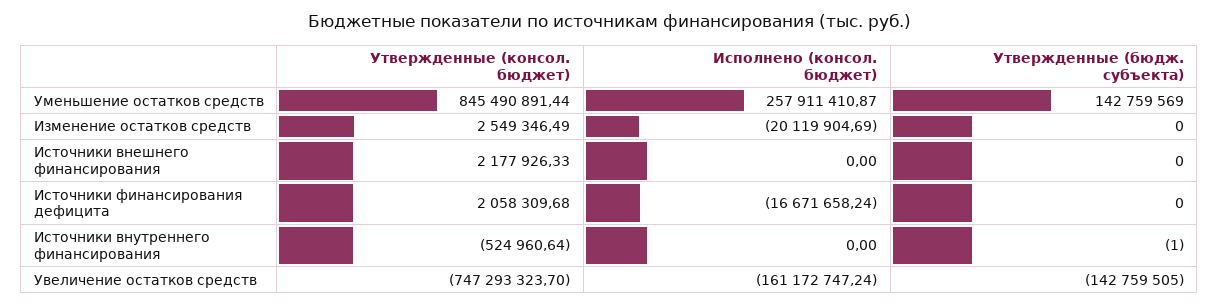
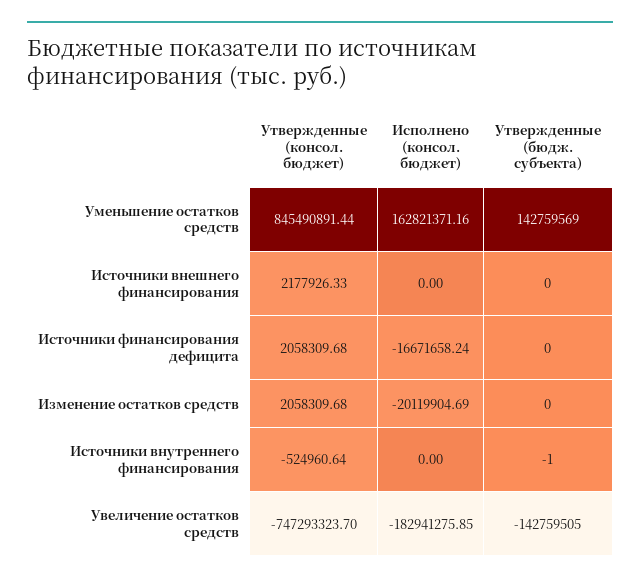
  {
    "Утвержденные (консол. бюджет)": {
      "Уменьшение остатков средств": 845490891.44,
-     "Изменение остатков средств": 2549346.49,
+     "Изменение остатков средств": 2058309.68,
      "Источники внешнего финансирования": 2177926.33,
      "Источники финансирования дефицита": 2058309.68,
      "Источники внутреннего финансирования": -524960.64,
      "Увеличение остатков средств": -747293323.7
    },
    "Исполнено (консол. бюджет)": {
-     "Уменьшение остатков средств": 257911410.87,
+     "Уменьшение остатков средств": 162821371.16,
      "Изменение остатков средств": -20119904.69,
      "Источники внешнего финансирования": 0,
      "Источники финансирования дефицита": -16671658.24,
      "Источники внутреннего финансирования": 0,
-     "Увеличение остатков средств": -161172747.24
+     "Увеличение остатков средств": -182941275.85
    },
    "Утвержденные (бюдж. субъекта)": {
      "Уменьшение остатков средств": 142759569,
      "Изменение остатков средств": 0,
      "Источники внешнего финансирования": 0,
      "Источники финансирования дефицита": 0,
      "Источники внутреннего финансирования": -1,
      "Увеличение остатков средств": -142759505
    }
  }

